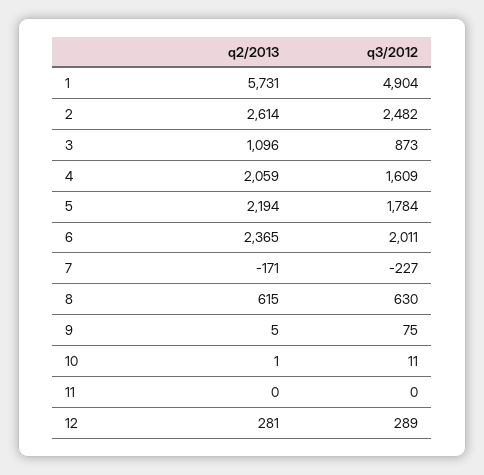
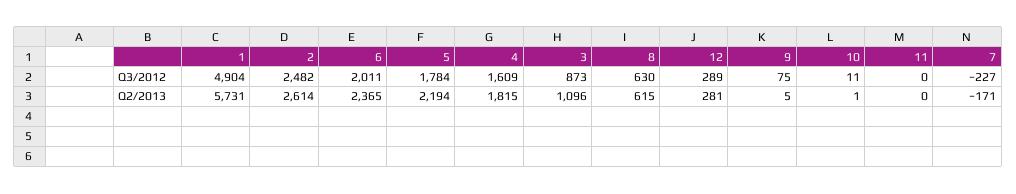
  {
    "q2/2013": {
      "1": 5731,
      "2": 2614,
      "3": 1096,
-     "4": 2059,
+     "4": 1815,
      "5": 2194,
      "6": 2365,
      "7": -171,
      "8": 615,
      "9": 5,
      "10": 1,
      "11": 0,
      "12": 281
    },
    "q3/2012": {
      "1": 4904,
      "2": 2482,
      "3": 873,
      "4": 1609,
      "5": 1784,
      "6": 2011,
      "7": -227,
      "8": 630,
      "9": 75,
      "10": 11,
      "11": 0,
      "12": 289
    }
  }

